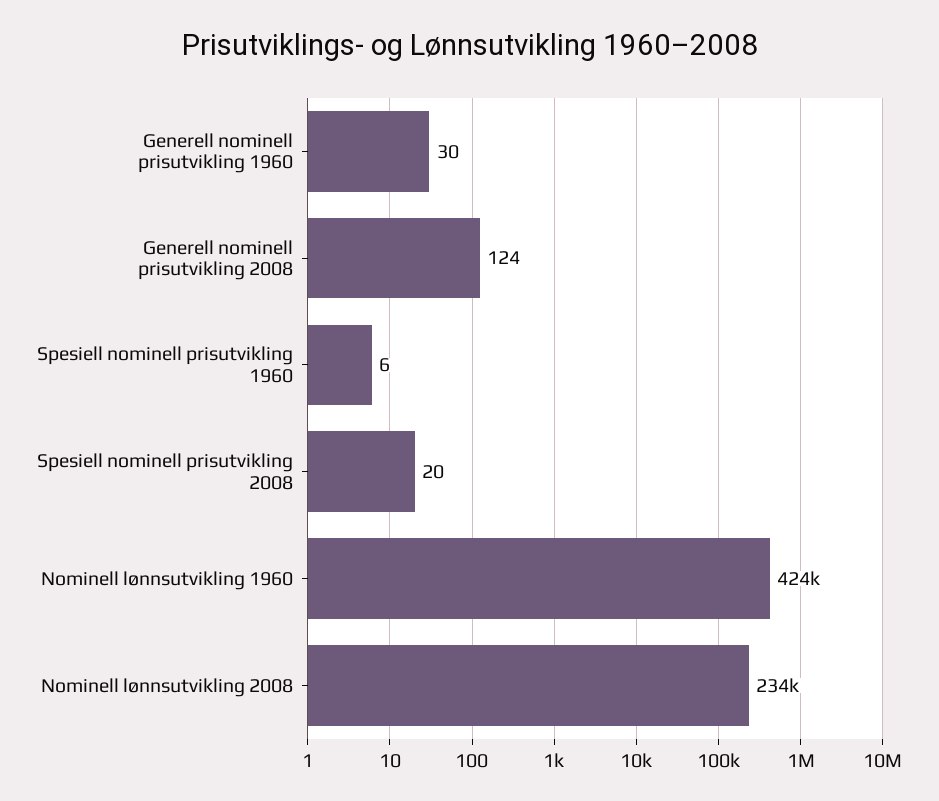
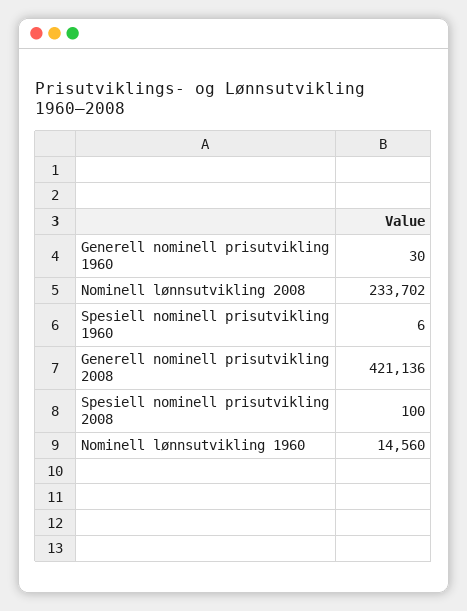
  {
    "Generell nominell prisutvikling 1960": 30,
-   "Generell nominell prisutvikling 2008": 124,
+   "Generell nominell prisutvikling 2008": 421136,
    "Spesiell nominell prisutvikling 1960": 6,
-   "Spesiell nominell prisutvikling 2008": 20,
+   "Spesiell nominell prisutvikling 2008": 100,
-   "Nominell lønnsutvikling 1960": 424000,
+   "Nominell lønnsutvikling 1960": 14560,
    "Nominell lønnsutvikling 2008": 233702
  }

